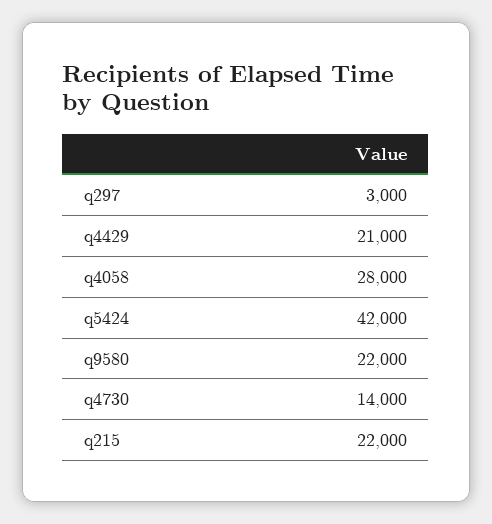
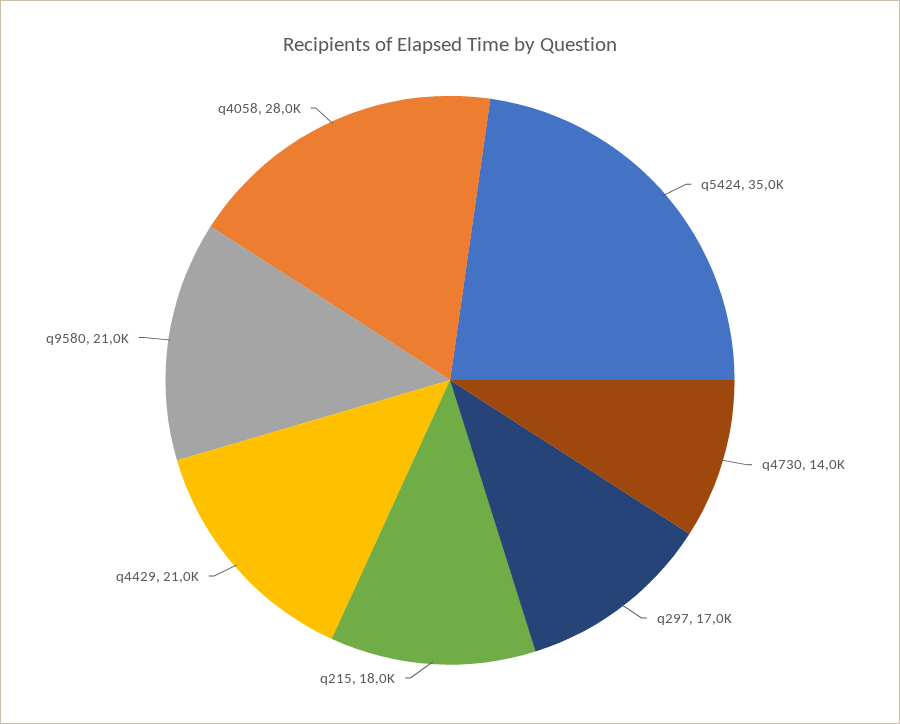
  {
-   "q297": 3000,
+   "q297": 17000,
    "q4429": 21000,
    "q4058": 28000,
-   "q5424": 42000,
+   "q5424": 35000,
-   "q9580": 22000,
+   "q9580": 21000,
    "q4730": 14000,
-   "q215": 22000
+   "q215": 18000
  }

